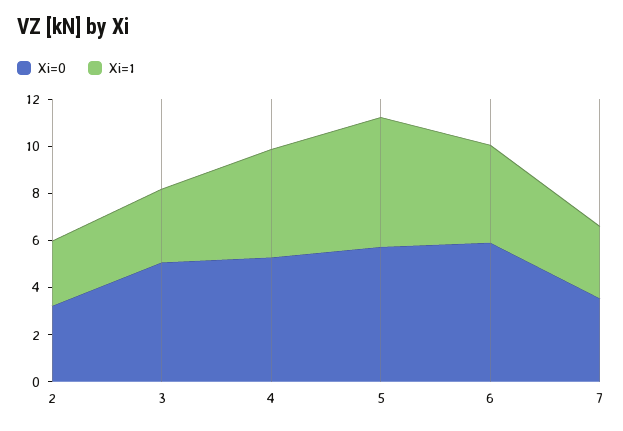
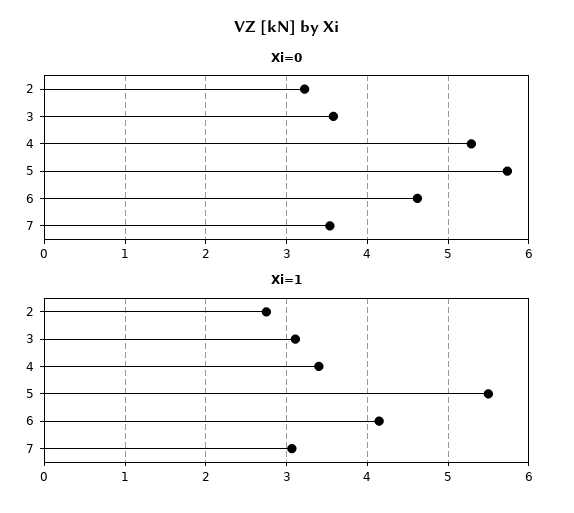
  {
    "Xi=0": {
      "2": 3.2,
-     "3": 5,
+     "3": 3.6,
      "4": 5.3,
      "5": 5.7,
-     "6": 6,
+     "6": 4.6,
      "7": 3.5
    },
    "Xi=1": {
      "2": 2.8,
      "3": 3.1,
-     "4": 4.5,
+     "4": 3.4,
      "5": 5.5,
      "6": 4.1,
      "7": 3.1
    }
  }

